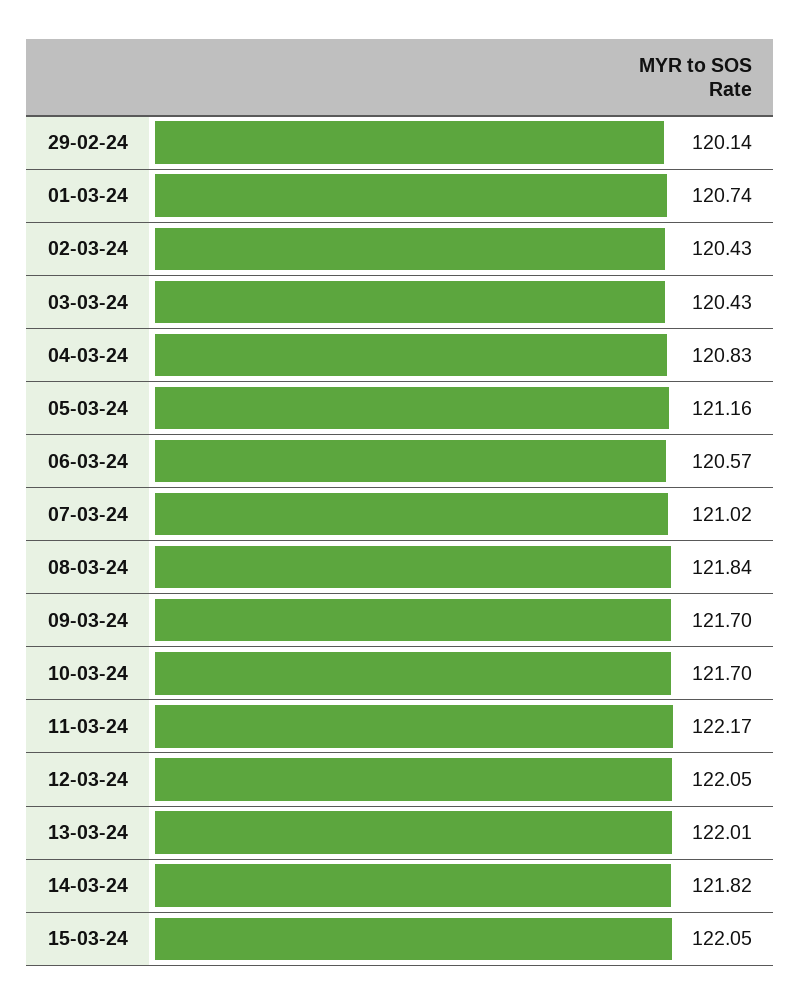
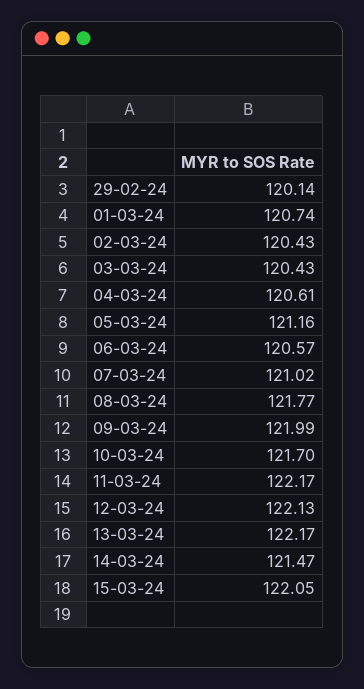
  {
    "29-02-24": 120.14,
    "01-03-24": 120.74,
    "02-03-24": 120.43,
    "03-03-24": 120.43,
-   "04-03-24": 120.83,
+   "04-03-24": 120.61,
    "05-03-24": 121.16,
    "06-03-24": 120.57,
    "07-03-24": 121.02,
-   "08-03-24": 121.84,
+   "08-03-24": 121.77,
-   "09-03-24": 121.7,
+   "09-03-24": 121.99,
    "10-03-24": 121.7,
    "11-03-24": 122.17,
-   "12-03-24": 122.05,
+   "12-03-24": 122.13,
-   "13-03-24": 122.01,
+   "13-03-24": 122.17,
-   "14-03-24": 121.82,
+   "14-03-24": 121.47,
    "15-03-24": 122.05
  }

